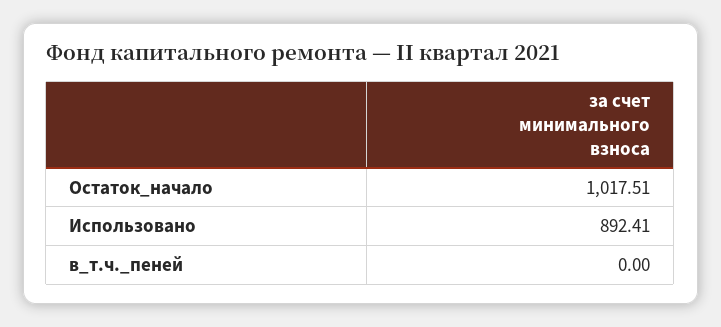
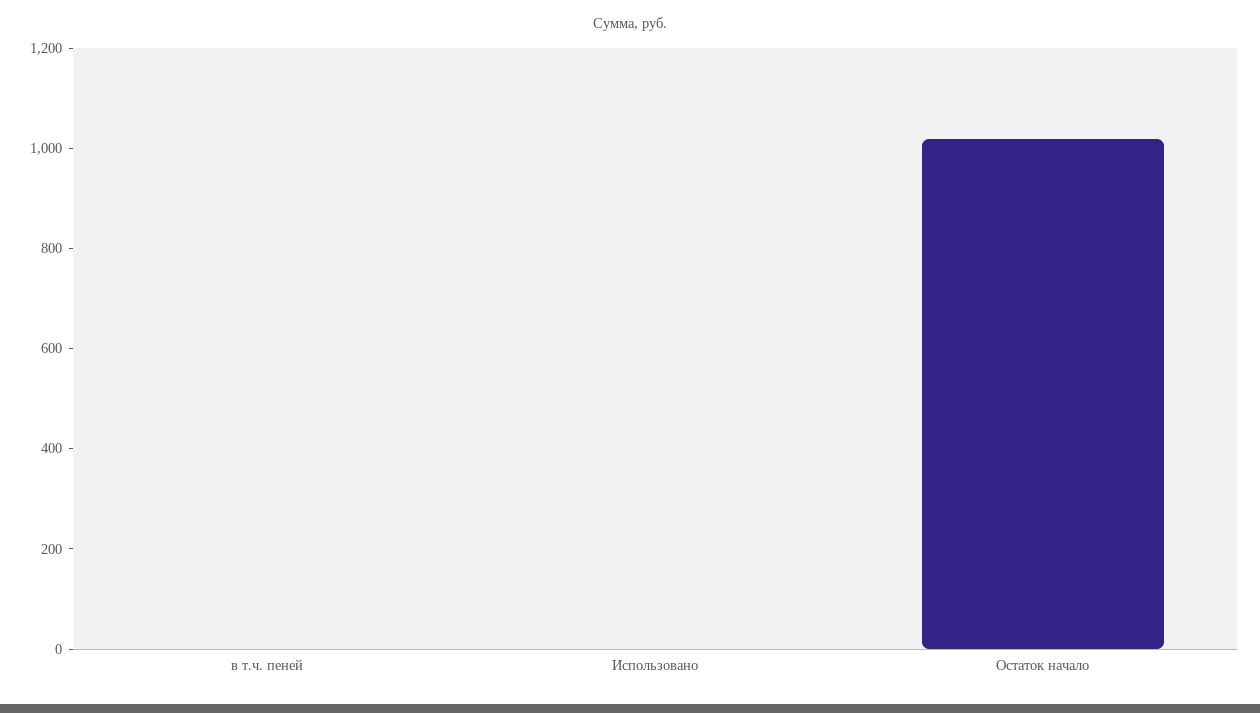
  {
    "Остаток_начало": 1017.51,
-   "Использовано": 892.41,
+   "Использовано": 0,
    "в_т.ч._пеней": 0
  }

